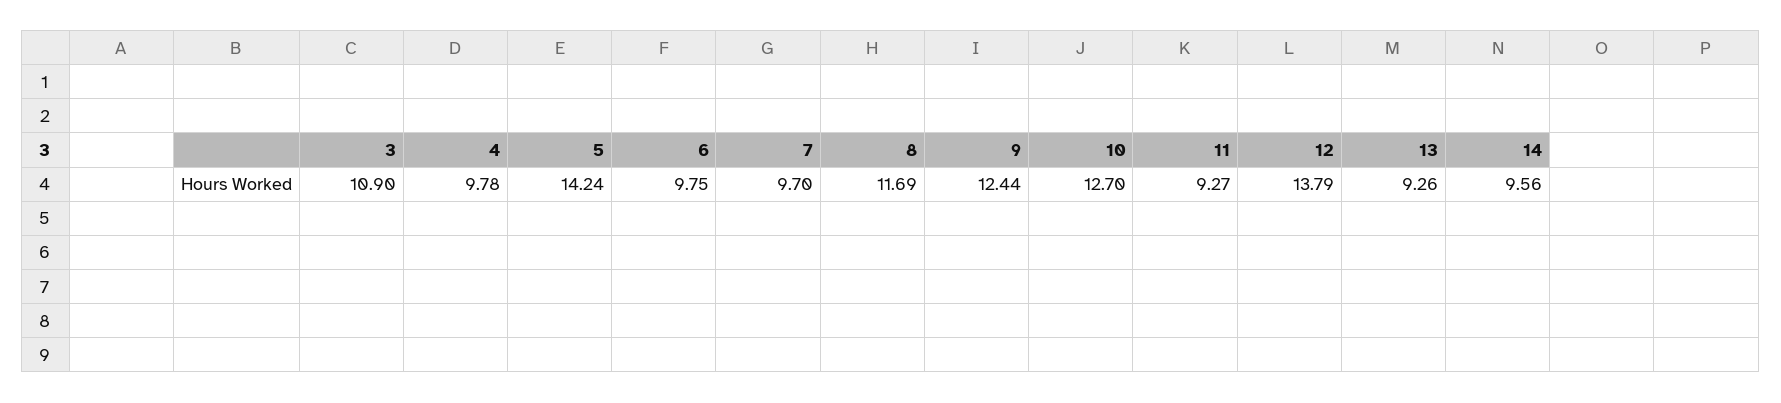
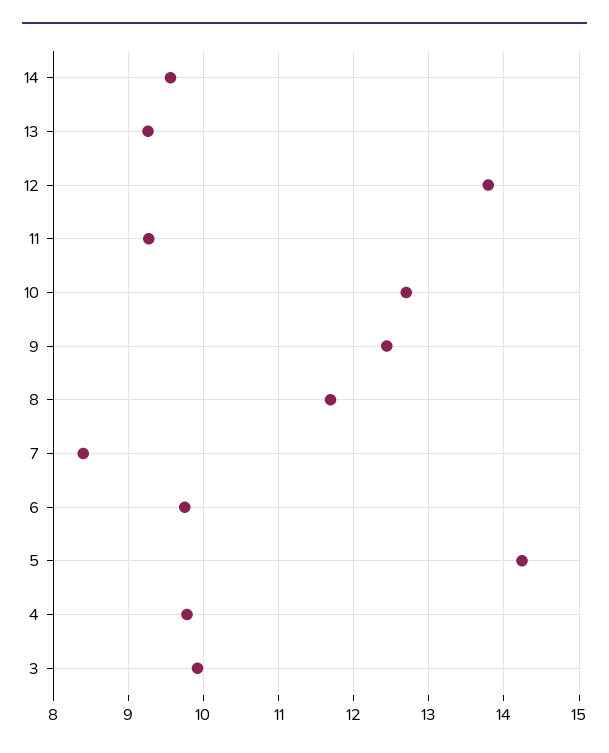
  {
-   "3": 10.9,
+   "3": 9.9,
    "4": 9.78,
    "5": 14.24,
    "6": 9.75,
-   "7": 9.7,
+   "7": 8.4,
    "8": 11.69,
    "9": 12.44,
    "10": 12.7,
    "11": 9.27,
    "12": 13.79,
    "13": 9.26,
    "14": 9.56
  }

